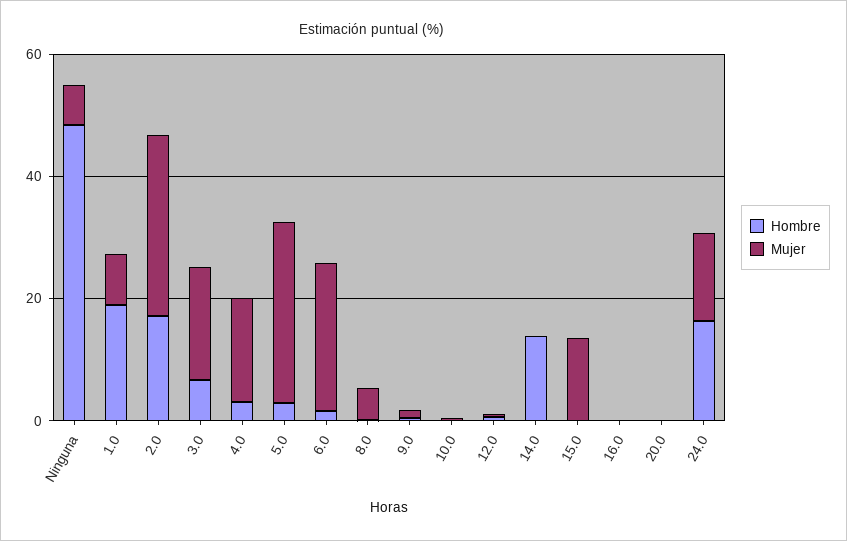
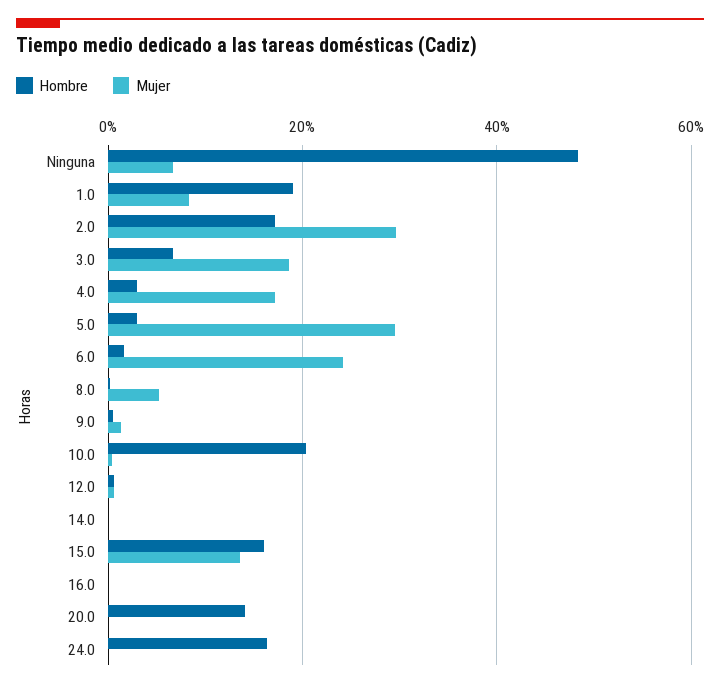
  {
    "Hombre": {
      "Ninguna": 48,
      "1.0": 20,
      "2.0": 18,
      "3.0": 6,
      "4.0": 4,
      "5.0": 4,
      "6.0": 2,
      "8.0": 0,
      "9.0": 0,
-     "10.0": 0,
+     "10.0": 20,
      "12.0": 0,
-     "14.0": 15,
+     "14.0": 0,
-     "15.0": 0,
+     "15.0": 16,
      "16.0": 0,
-     "20.0": 0,
+     "20.0": 14,
      "24.0": 16
    },
    "Mujer": {
      "Ninguna": 6,
      "1.0": 8,
      "2.0": 30,
      "3.0": 18,
      "4.0": 18,
      "5.0": 30,
      "6.0": 24,
      "8.0": 6,
      "9.0": 2,
      "10.0": 0,
      "12.0": 0,
      "14.0": 0,
      "15.0": 14,
      "16.0": 0,
      "20.0": 0,
-     "24.0": 15
+     "24.0": 0
    }
  }

